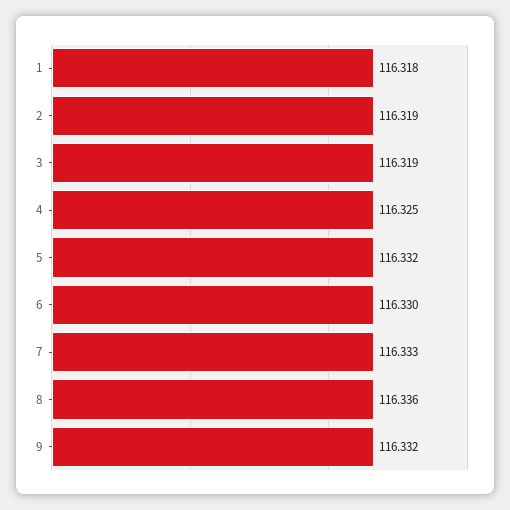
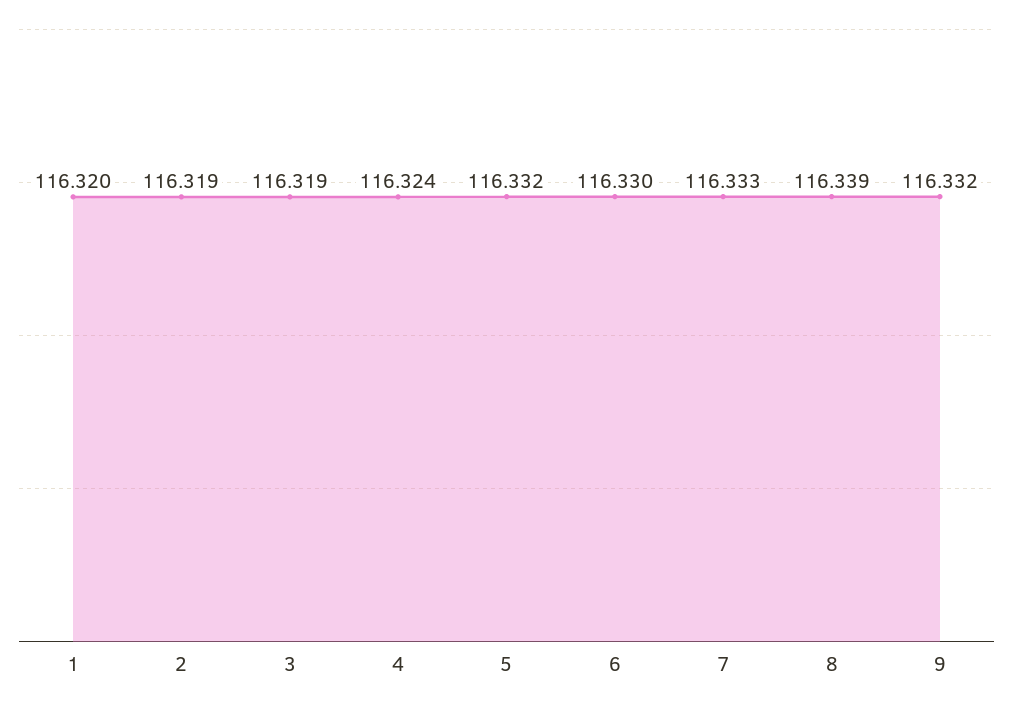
  {
-   "1": 116.318,
+   "1": 116.32,
    "2": 116.319,
    "3": 116.319,
-   "4": 116.325,
+   "4": 116.324,
    "5": 116.332,
    "6": 116.33,
    "7": 116.333,
-   "8": 116.336,
+   "8": 116.339,
    "9": 116.332
  }

